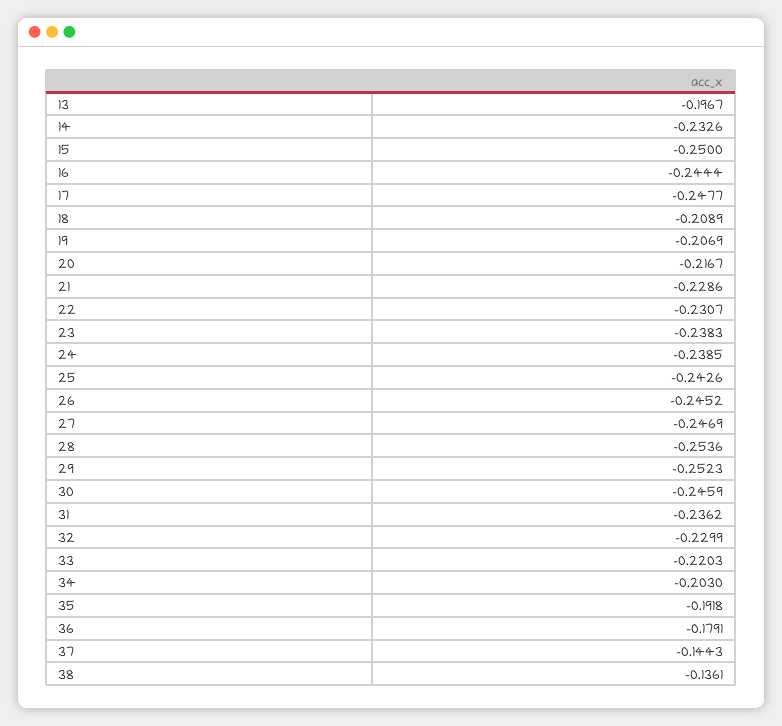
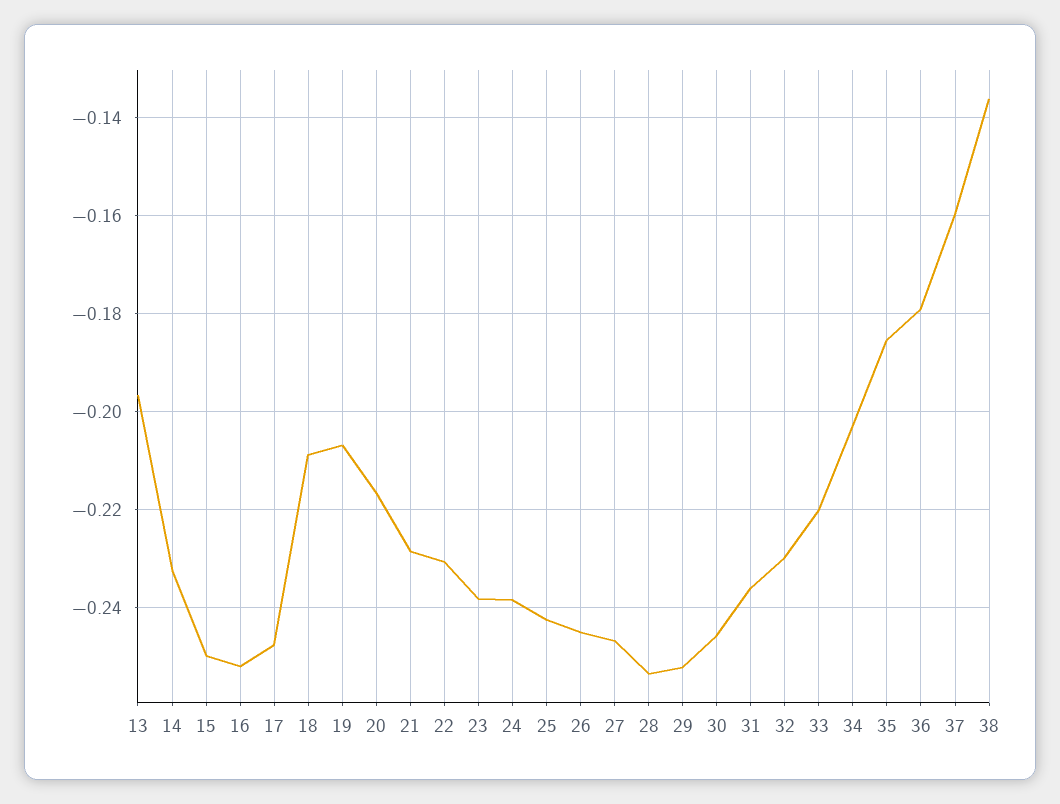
  {
    "13": -0.1967,
    "14": -0.2326,
    "15": -0.25,
-   "16": -0.2444,
+   "16": -0.252,
    "17": -0.2477,
    "18": -0.2089,
    "19": -0.2069,
    "20": -0.2167,
    "21": -0.2286,
    "22": -0.2307,
    "23": -0.2383,
    "24": -0.2385,
    "25": -0.2426,
    "26": -0.2452,
    "27": -0.2469,
    "28": -0.2536,
    "29": -0.2523,
    "30": -0.2459,
    "31": -0.2362,
    "32": -0.2299,
    "33": -0.2203,
    "34": -0.203,
-   "35": -0.1918,
+   "35": -0.186,
    "36": -0.1791,
-   "37": -0.1443,
+   "37": -0.16,
    "38": -0.1361
  }

